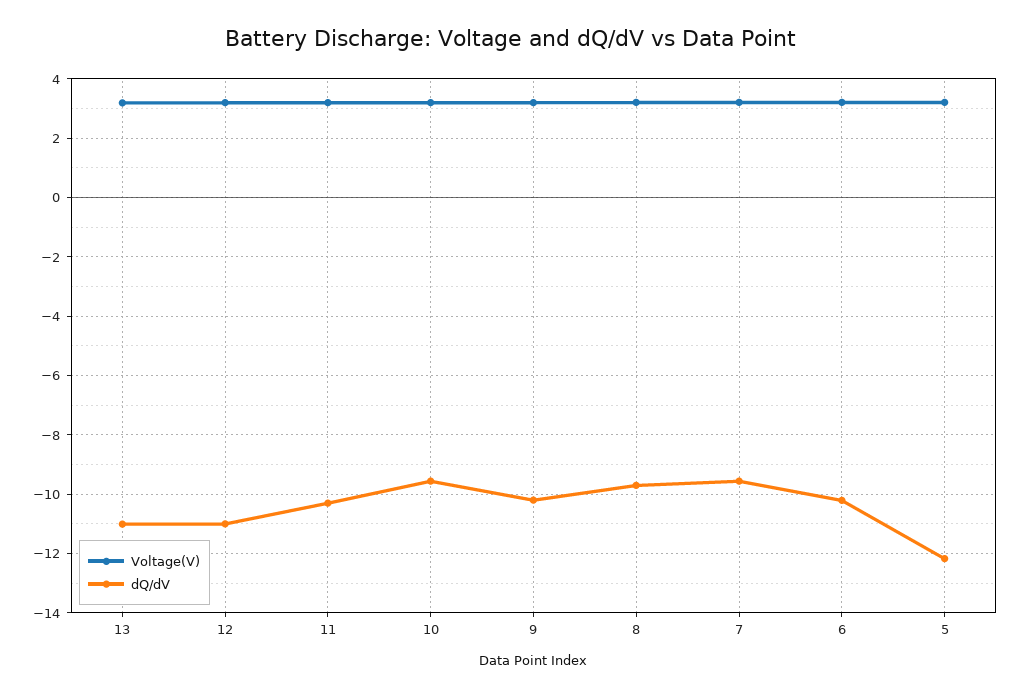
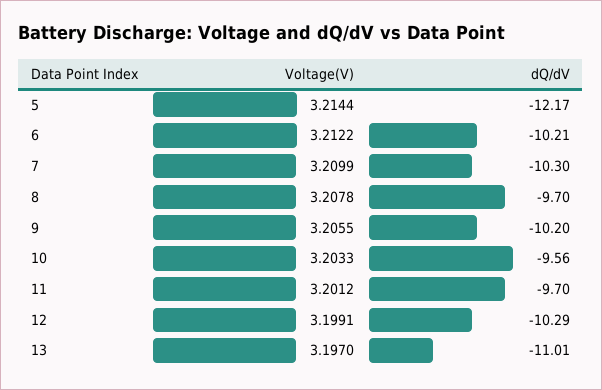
  {
    "Voltage(V)": {
      "13": 3.197,
      "12": 3.1991,
      "11": 3.2012,
      "10": 3.2033,
      "9": 3.2055,
      "8": 3.2078,
      "7": 3.2099,
      "6": 3.2122,
      "5": 3.2144
    },
    "dQ/dV": {
      "13": -11.01,
-     "12": -11,
+     "12": -10.29,
-     "11": -10.25,
+     "11": -9.7,
      "10": -9.56,
      "9": -10.2,
      "8": -9.7,
-     "7": -9.5,
+     "7": -10.3,
      "6": -10.21,
      "5": -12.17
    }
  }

